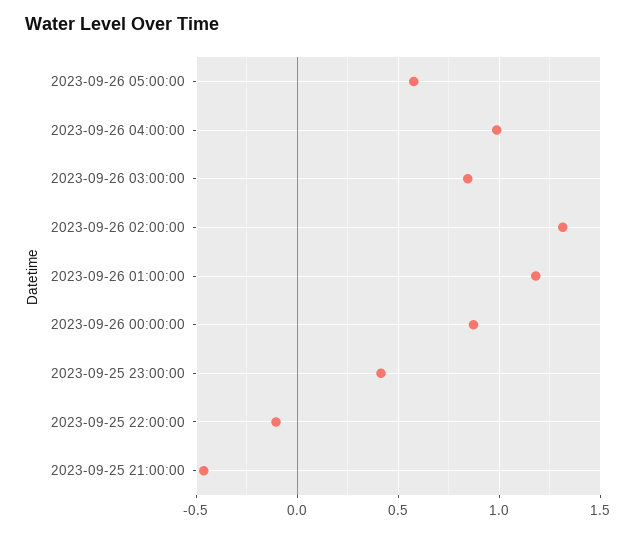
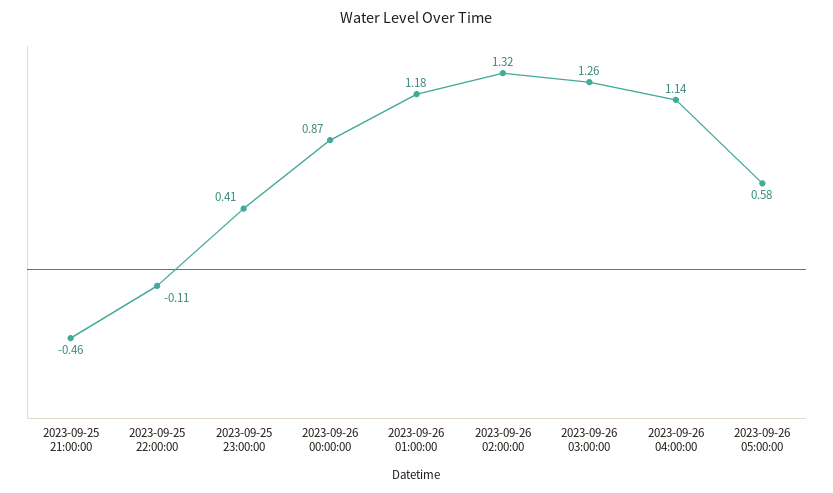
  {
    "2023-09-26 05:00:00": 0.58,
-   "2023-09-26 04:00:00": 1,
+   "2023-09-26 04:00:00": 1.14,
-   "2023-09-26 03:00:00": 0.85,
+   "2023-09-26 03:00:00": 1.26,
    "2023-09-26 02:00:00": 1.32,
    "2023-09-26 01:00:00": 1.18,
    "2023-09-26 00:00:00": 0.87,
    "2023-09-25 23:00:00": 0.41,
    "2023-09-25 22:00:00": -0.11,
    "2023-09-25 21:00:00": -0.46
  }

